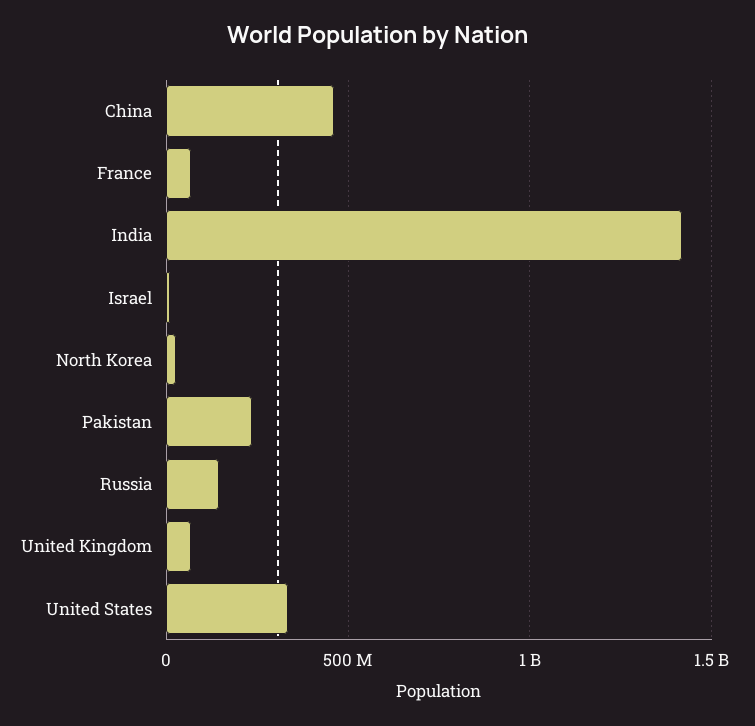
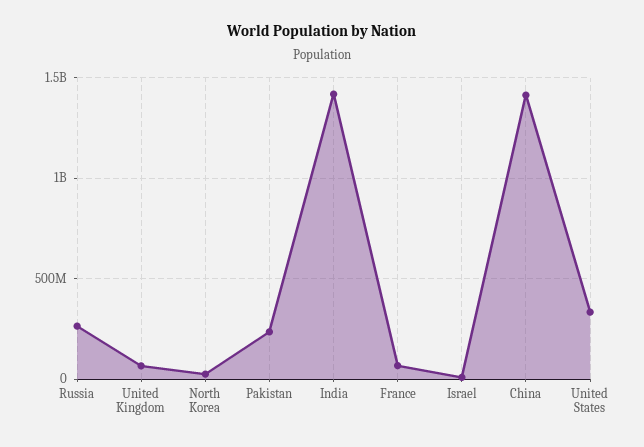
  {
-   "China": 450000000,
+   "China": 1400000000,
    "France": 50000000,
    "India": 1400000000,
    "Israel": 0,
    "North Korea": 50000000,
    "Pakistan": 250000000,
-   "Russia": 150000000,
+   "Russia": 250000000,
    "United Kingdom": 50000000,
    "United States": 350000000
  }

